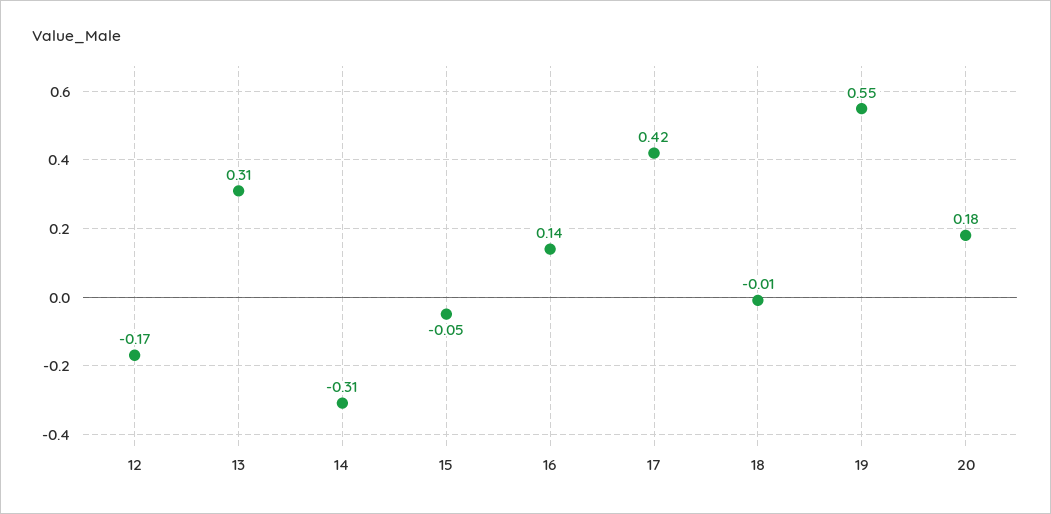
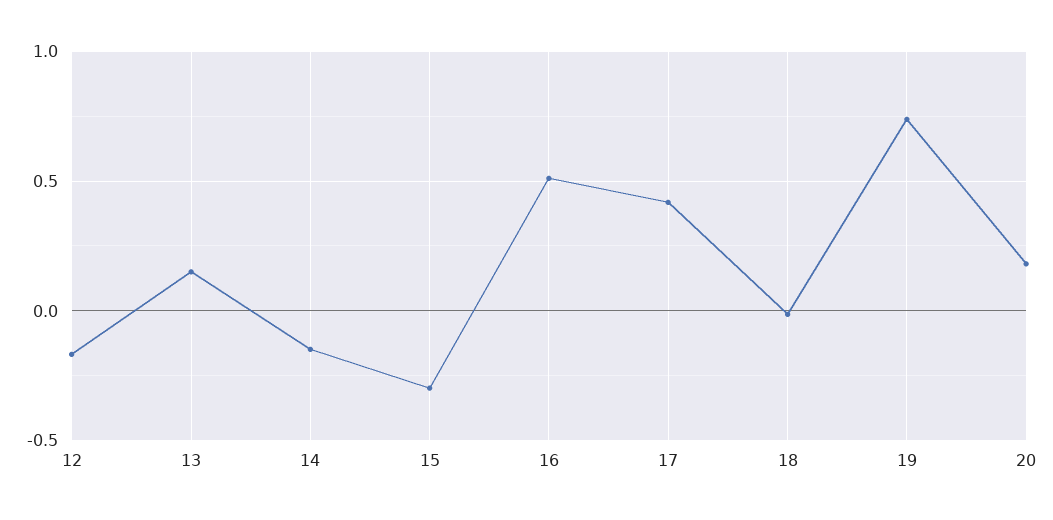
  {
    "12": -0.17,
-   "13": 0.31,
+   "13": 0.15,
-   "14": -0.31,
+   "14": -0.15,
-   "15": -0.05,
+   "15": -0.3,
-   "16": 0.14,
+   "16": 0.5,
    "17": 0.42,
    "18": -0.01,
-   "19": 0.55,
+   "19": 0.75,
    "20": 0.18
  }

